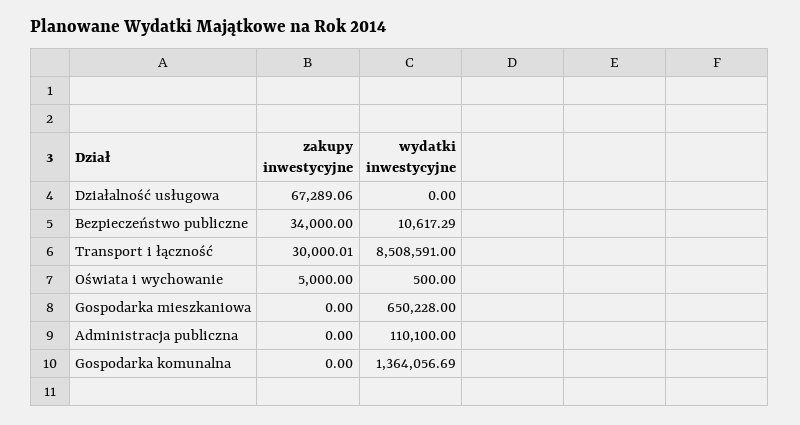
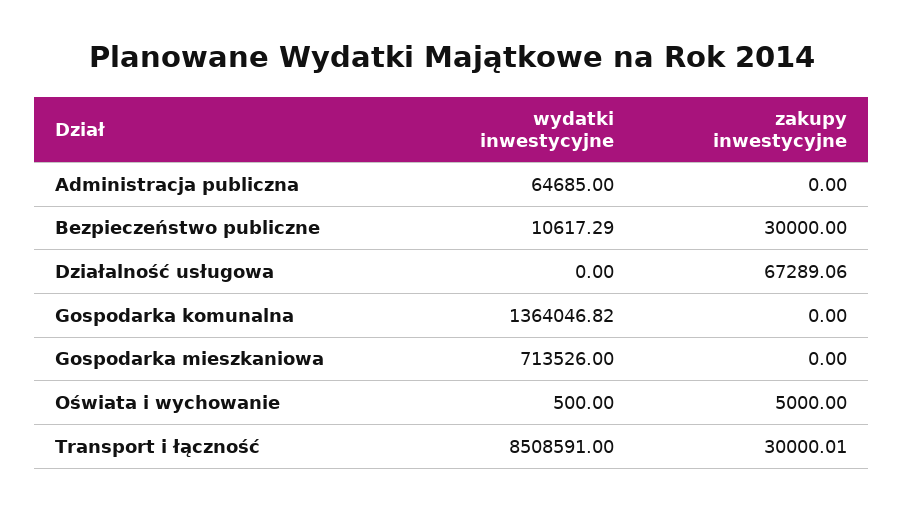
  {
    "zakupy inwestycyjne": {
      "Działalność usługowa": 67289.06,
-     "Bezpieczeństwo publiczne": 34000,
+     "Bezpieczeństwo publiczne": 30000,
      "Transport i łączność": 30000.01,
      "Oświata i wychowanie": 5000,
      "Gospodarka mieszkaniowa": 0,
      "Administracja publiczna": 0,
      "Gospodarka komunalna": 0
    },
    "wydatki inwestycyjne": {
      "Działalność usługowa": 0,
      "Bezpieczeństwo publiczne": 10617.29,
      "Transport i łączność": 8508591,
      "Oświata i wychowanie": 500,
-     "Gospodarka mieszkaniowa": 650228,
+     "Gospodarka mieszkaniowa": 713526,
-     "Administracja publiczna": 110100,
+     "Administracja publiczna": 64685,
-     "Gospodarka komunalna": 1364056.69
+     "Gospodarka komunalna": 1364046.82
    }
  }

